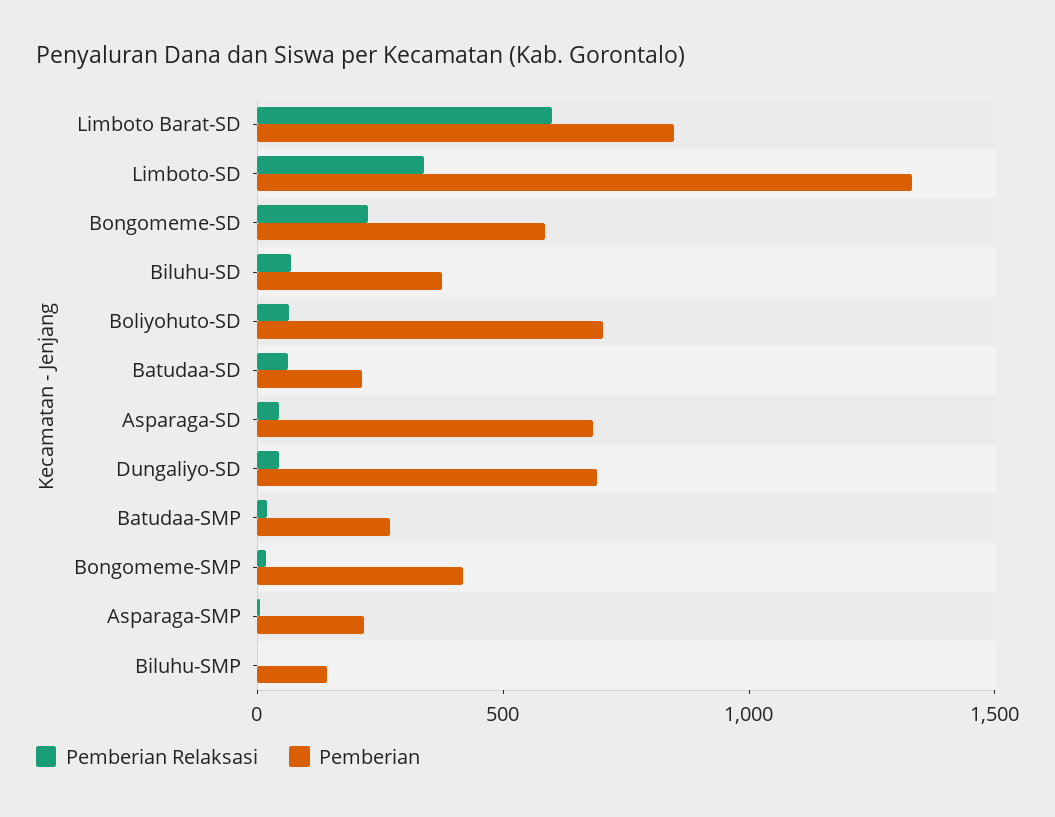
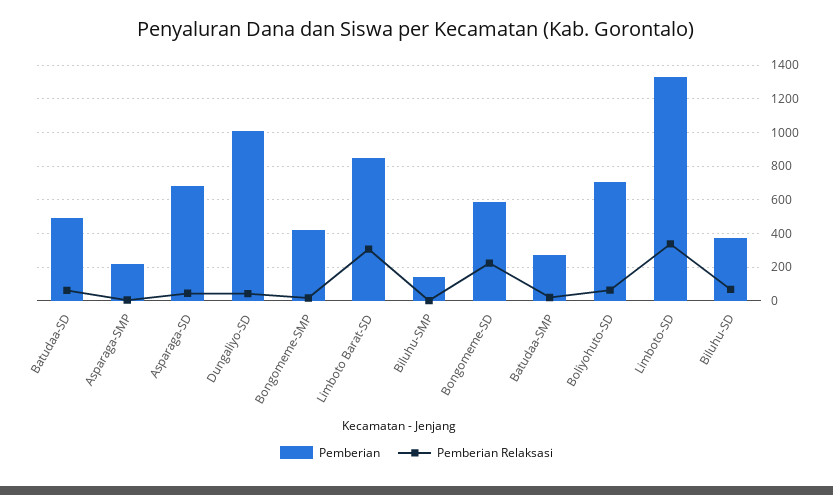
  {
    "Pemberian Relaksasi": {
-     "Limboto Barat-SD": 600,
+     "Limboto Barat-SD": 300,
      "Limboto-SD": 350,
      "Bongomeme-SD": 200,
      "Biluhu-SD": 50,
      "Boliyohuto-SD": 50,
      "Batudaa-SD": 50,
      "Asparaga-SD": 50,
      "Dungaliyo-SD": 50,
      "Batudaa-SMP": 0,
      "Bongomeme-SMP": 0,
      "Asparaga-SMP": 0,
      "Biluhu-SMP": 0
    },
    "Pemberian": {
      "Limboto Barat-SD": 850,
      "Limboto-SD": 1350,
      "Bongomeme-SD": 600,
      "Biluhu-SD": 400,
      "Boliyohuto-SD": 700,
-     "Batudaa-SD": 200,
+     "Batudaa-SD": 500,
      "Asparaga-SD": 700,
-     "Dungaliyo-SD": 700,
+     "Dungaliyo-SD": 1000,
      "Batudaa-SMP": 250,
      "Bongomeme-SMP": 400,
      "Asparaga-SMP": 200,
      "Biluhu-SMP": 150
    }
  }

